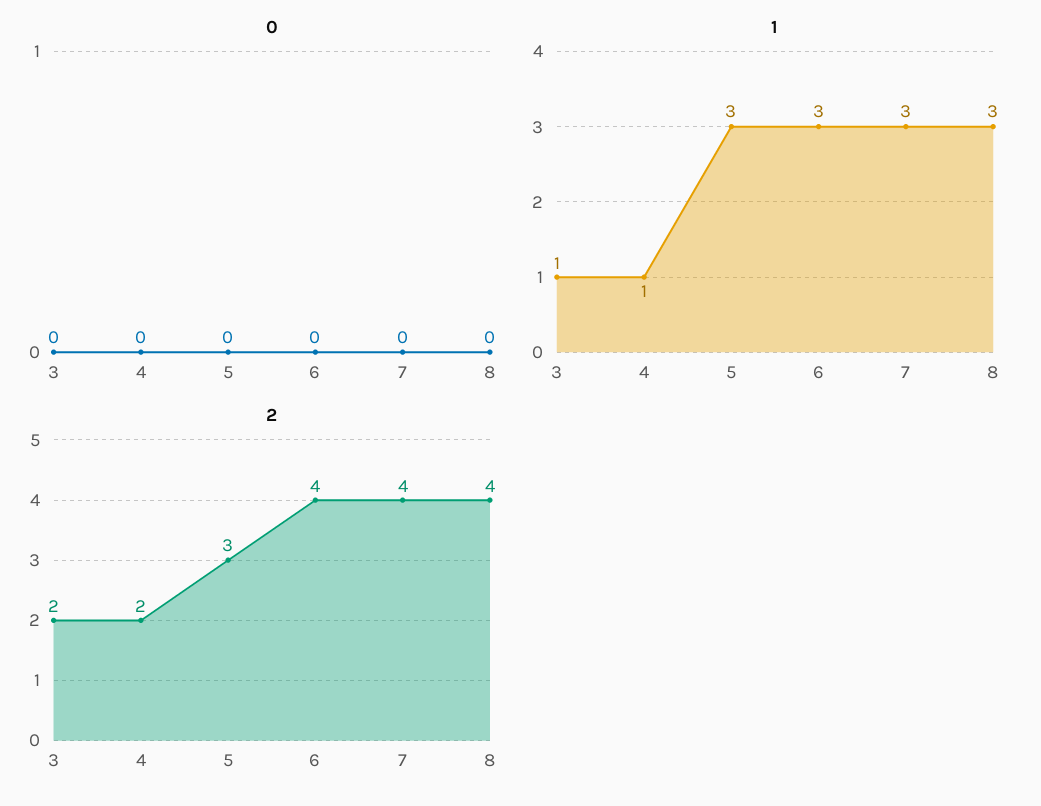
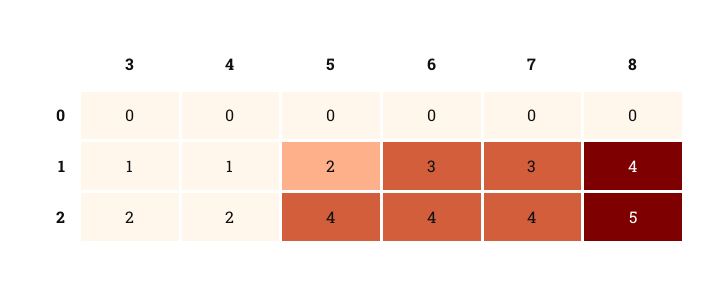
  {
    "0": {
      "3": 0,
      "4": 0,
      "5": 0,
      "6": 0,
      "7": 0,
      "8": 0
    },
    "1": {
      "3": 1,
      "4": 1,
-     "5": 3,
+     "5": 2,
      "6": 3,
      "7": 3,
-     "8": 3
+     "8": 4
    },
    "2": {
      "3": 2,
      "4": 2,
-     "5": 3,
+     "5": 4,
      "6": 4,
      "7": 4,
-     "8": 4
+     "8": 5
    }
  }

